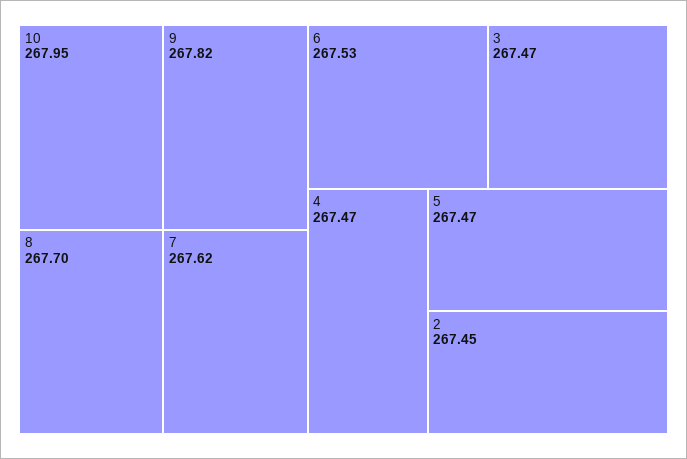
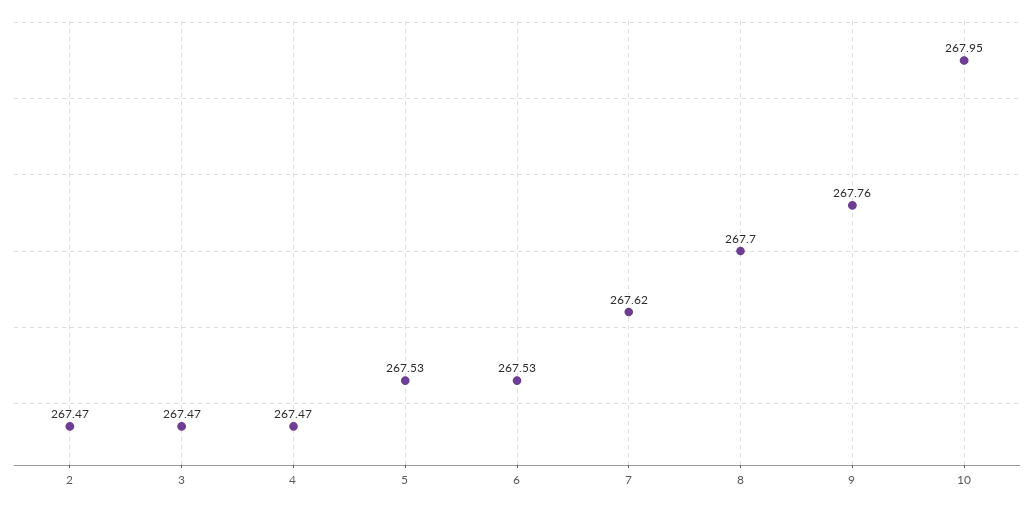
  {
    "10": 267.95,
-   "9": 267.82,
+   "9": 267.76,
    "8": 267.7,
    "7": 267.62,
    "6": 267.53,
    "3": 267.47,
    "4": 267.47,
-   "5": 267.47,
+   "5": 267.53,
-   "2": 267.45
+   "2": 267.47
  }

